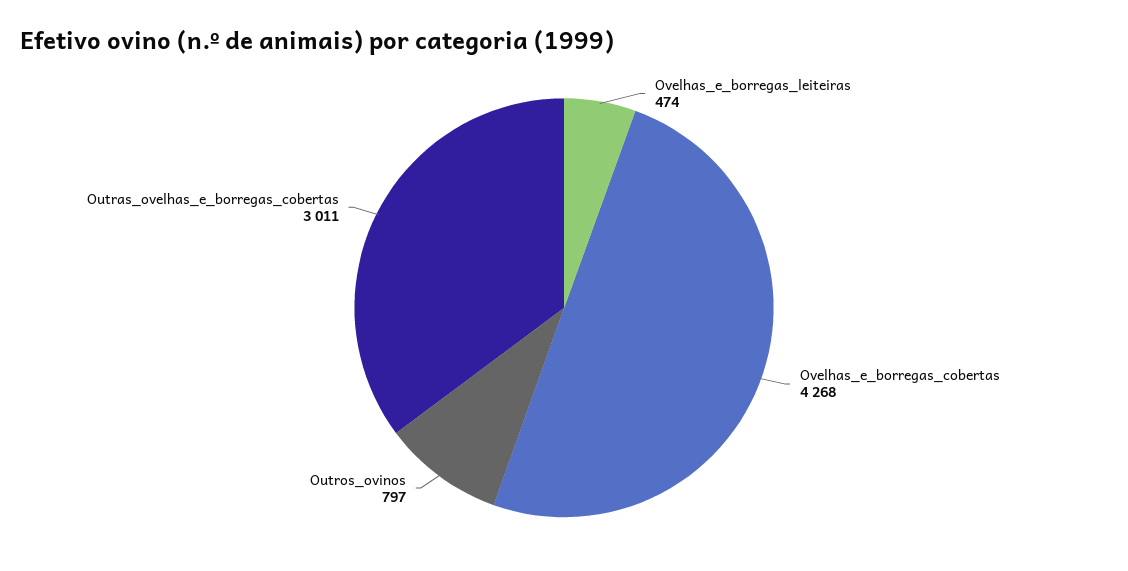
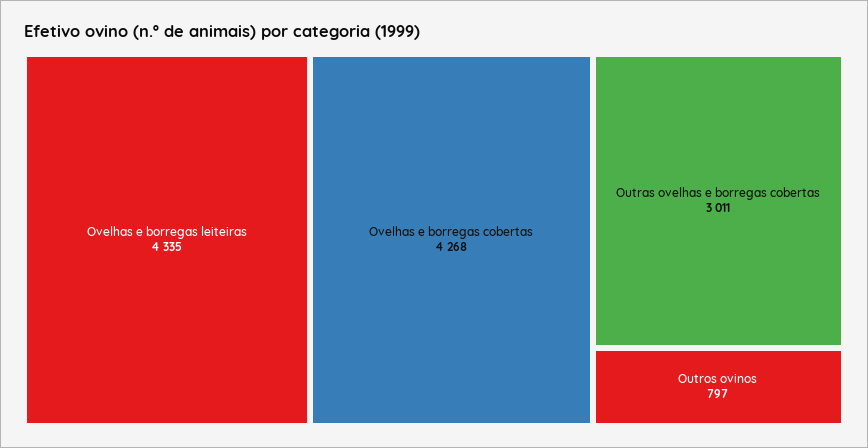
  {
-   "Ovelhas_e_borregas_leiteiras": 474,
+   "Ovelhas_e_borregas_leiteiras": 4335,
    "Ovelhas_e_borregas_cobertas": 4268,
    "Outros_ovinos": 797,
    "Outras_ovelhas_e_borregas_cobertas": 3011
  }

